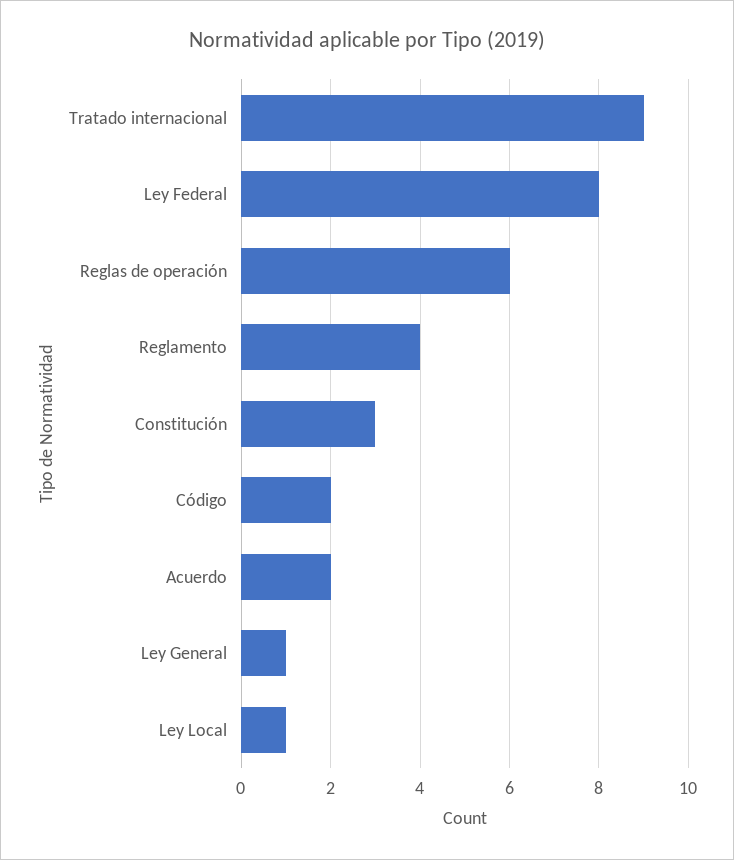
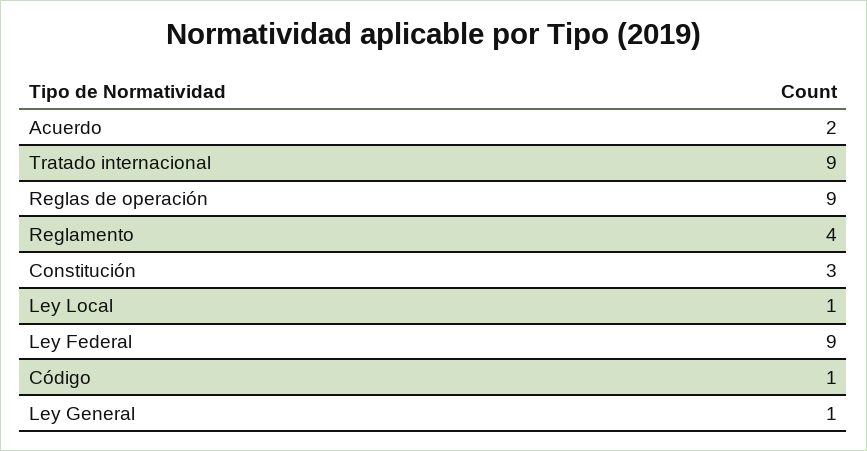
  {
    "Tratado internacional": 9,
-   "Ley Federal": 8,
+   "Ley Federal": 9,
-   "Reglas de operación": 6,
+   "Reglas de operación": 9,
    "Reglamento": 4,
    "Constitución": 3,
-   "Código": 2,
+   "Código": 1,
    "Acuerdo": 2,
    "Ley General": 1,
    "Ley Local": 1
  }

